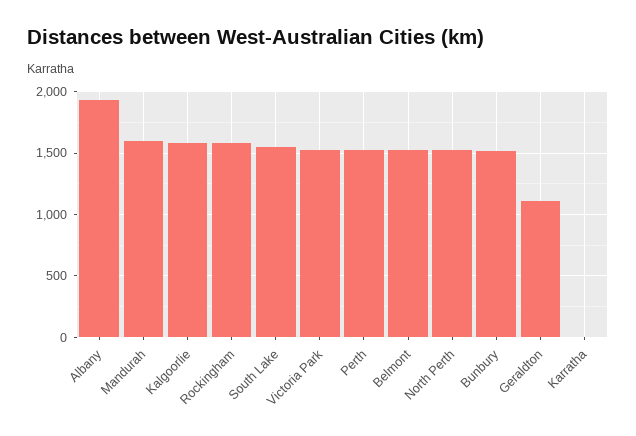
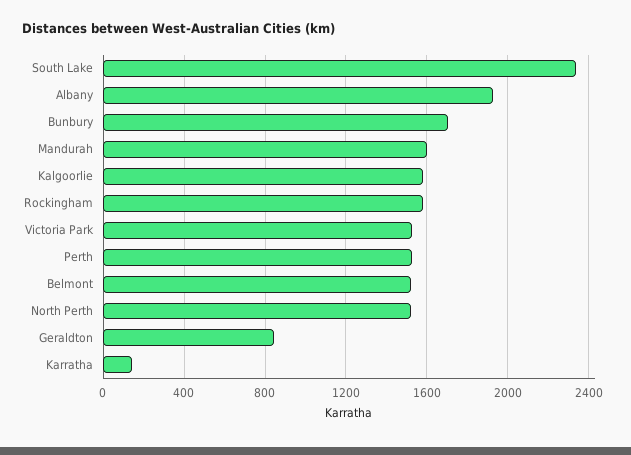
  {
    "Albany": 1950,
    "Mandurah": 1600,
    "Kalgoorlie": 1600,
    "Rockingham": 1600,
-   "South Lake": 1550,
+   "South Lake": 2350,
    "Victoria Park": 1550,
    "Perth": 1550,
    "Belmont": 1500,
    "North Perth": 1500,
-   "Bunbury": 1500,
+   "Bunbury": 1700,
-   "Geraldton": 1100,
+   "Geraldton": 850,
-   "Karratha": 0
+   "Karratha": 150
  }

